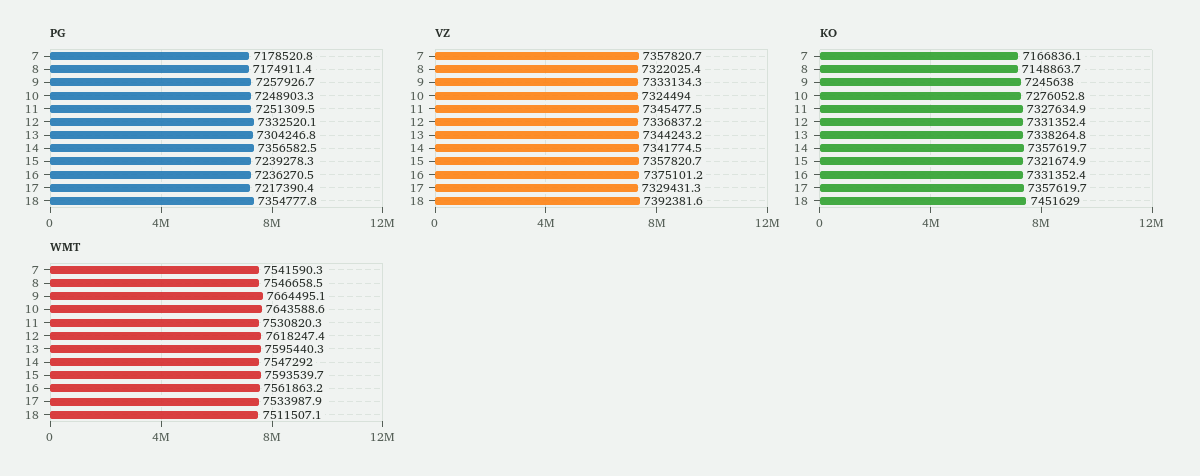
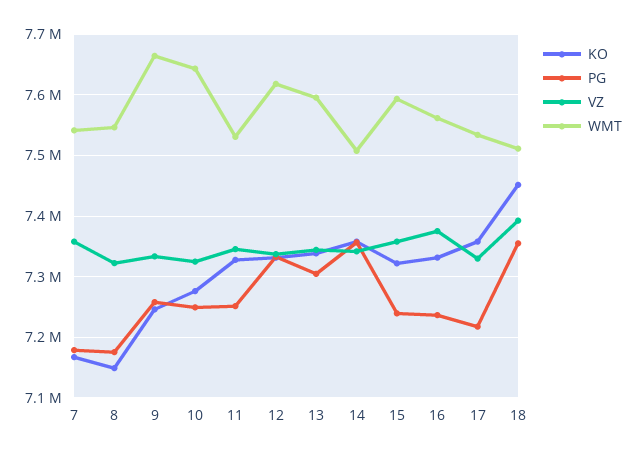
  {
    "PG": {
      "7": 7178520.8,
      "8": 7174911.4,
      "9": 7257926.7,
      "10": 7248903.3,
      "11": 7251309.5,
      "12": 7332520.1,
      "13": 7304246.8,
      "14": 7356582.5,
      "15": 7239278.3,
      "16": 7236270.5,
      "17": 7217390.4,
      "18": 7354777.8
    },
    "VZ": {
      "7": 7357820.7,
      "8": 7322025.4,
      "9": 7333134.3,
      "10": 7324494,
      "11": 7345477.5,
      "12": 7336837.2,
      "13": 7344243.2,
      "14": 7341774.5,
      "15": 7357820.7,
      "16": 7375101.2,
      "17": 7329431.3,
      "18": 7392381.6
    },
    "KO": {
      "7": 7166836.1,
      "8": 7148863.7,
      "9": 7245638,
      "10": 7276052.8,
      "11": 7327634.9,
      "12": 7331352.4,
      "13": 7338264.8,
      "14": 7357619.7,
      "15": 7321674.9,
      "16": 7331352.4,
      "17": 7357619.7,
      "18": 7451629
    },
    "WMT": {
      "7": 7541590.3,
      "8": 7546658.5,
      "9": 7664495.1,
      "10": 7643588.6,
      "11": 7530820.3,
      "12": 7618247.4,
      "13": 7595440.3,
-     "14": 7547292,
+     "14": 7510000,
      "15": 7593539.7,
      "16": 7561863.2,
      "17": 7533987.9,
      "18": 7511507.1
    }
  }

